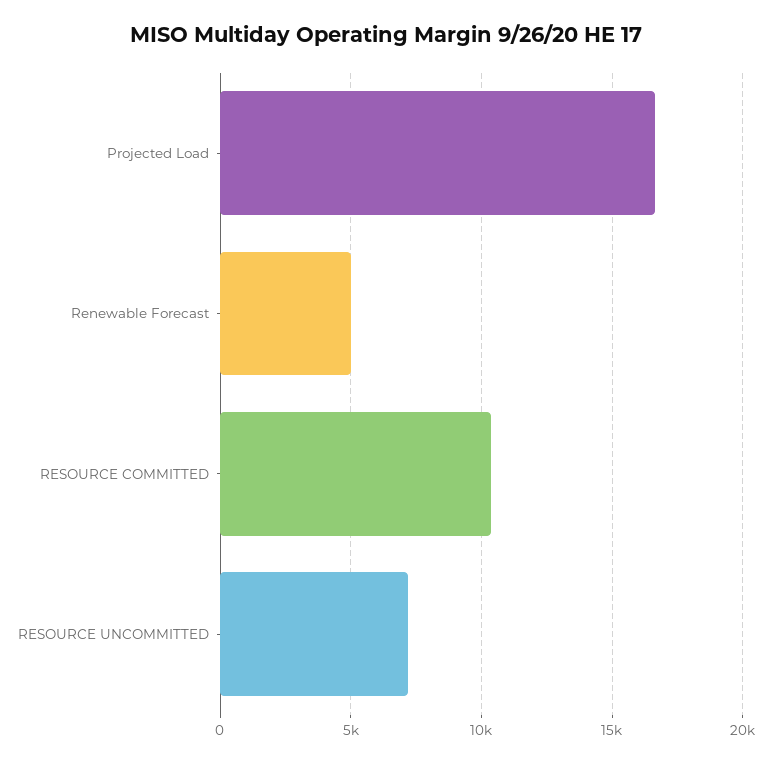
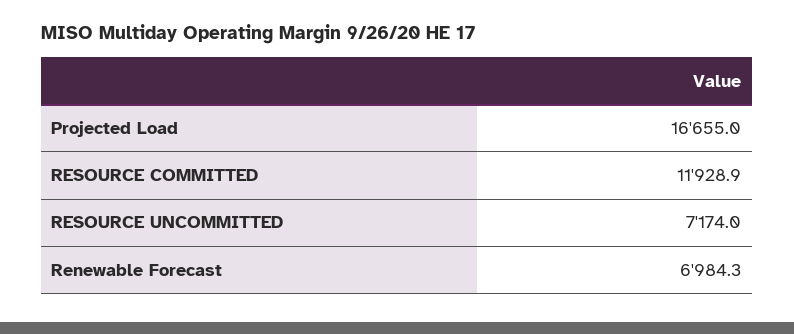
  {
    "Projected Load": 16655,
-   "Renewable Forecast": 5000,
+   "Renewable Forecast": 6984.3,
-   "RESOURCE COMMITTED": 10500,
+   "RESOURCE COMMITTED": 11928.9,
    "RESOURCE UNCOMMITTED": 7174
  }

